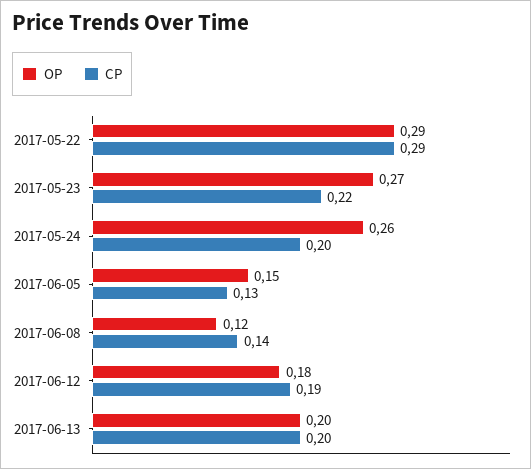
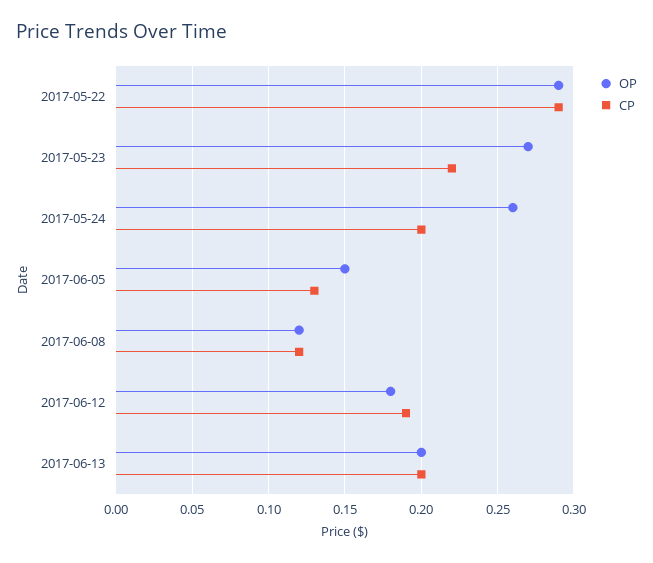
  {
    "OP": {
      "2017-05-22": 0.29,
      "2017-05-23": 0.27,
      "2017-05-24": 0.26,
      "2017-06-05": 0.15,
      "2017-06-08": 0.12,
      "2017-06-12": 0.18,
      "2017-06-13": 0.2
    },
    "CP": {
      "2017-05-22": 0.29,
      "2017-05-23": 0.22,
      "2017-05-24": 0.2,
      "2017-06-05": 0.13,
-     "2017-06-08": 0.14,
+     "2017-06-08": 0.12,
      "2017-06-12": 0.19,
      "2017-06-13": 0.2
    }
  }

